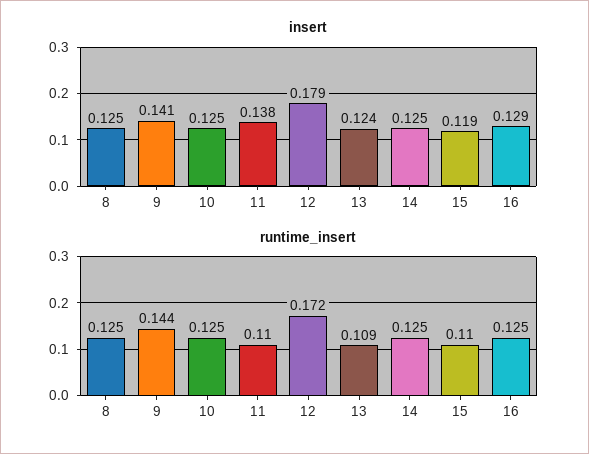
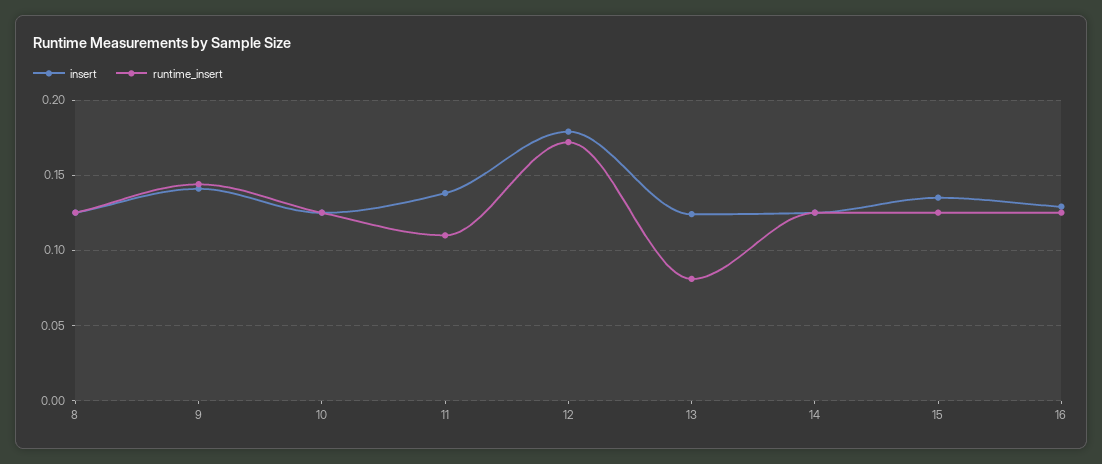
  {
    "insert": {
      "8": 0.125,
      "9": 0.141,
      "10": 0.125,
      "11": 0.138,
      "12": 0.179,
      "13": 0.124,
      "14": 0.125,
-     "15": 0.119,
+     "15": 0.135,
      "16": 0.129
    },
    "runtime_insert": {
      "8": 0.125,
      "9": 0.144,
      "10": 0.125,
      "11": 0.11,
      "12": 0.172,
-     "13": 0.109,
+     "13": 0.08,
      "14": 0.125,
-     "15": 0.11,
+     "15": 0.125,
      "16": 0.125
    }
  }

